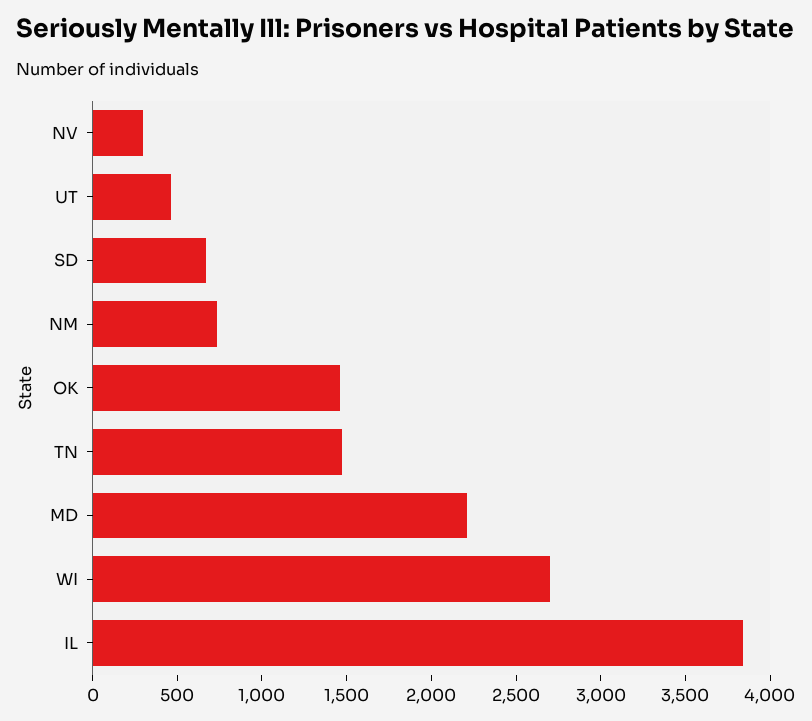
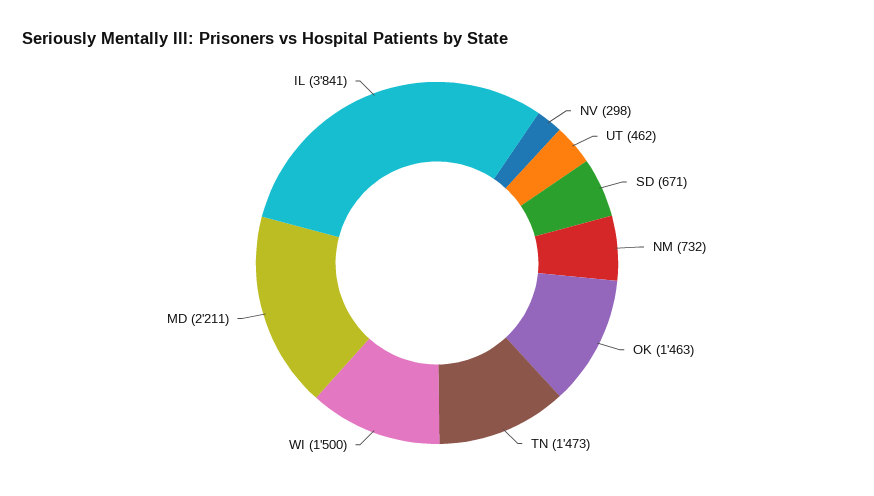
  {
    "NV": 298,
    "UT": 462,
    "SD": 671,
    "NM": 732,
    "OK": 1463,
    "TN": 1473,
    "MD": 2211,
-   "WI": 2700,
+   "WI": 1500,
    "IL": 3841
  }

